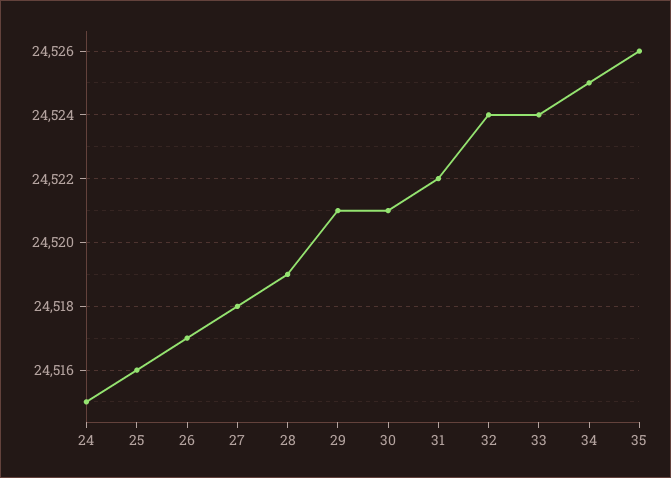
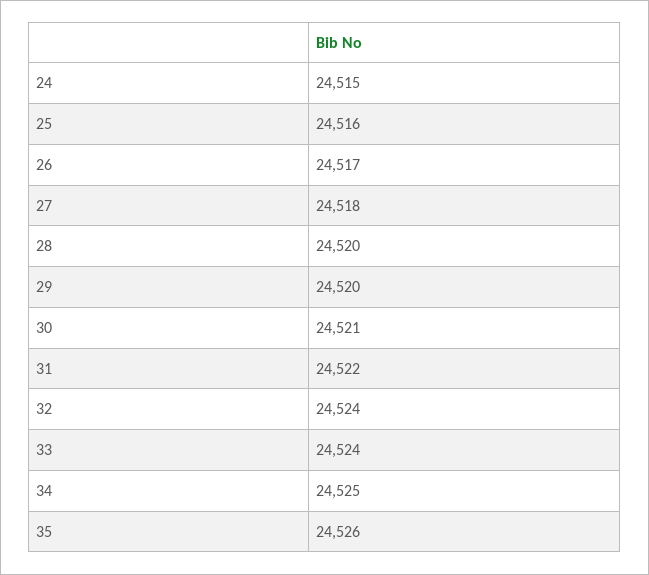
  {
    "24": 24515,
    "25": 24516,
    "26": 24517,
    "27": 24518,
-   "28": 24519,
+   "28": 24520,
-   "29": 24521,
+   "29": 24520,
    "30": 24521,
    "31": 24522,
    "32": 24524,
    "33": 24524,
    "34": 24525,
    "35": 24526
  }

